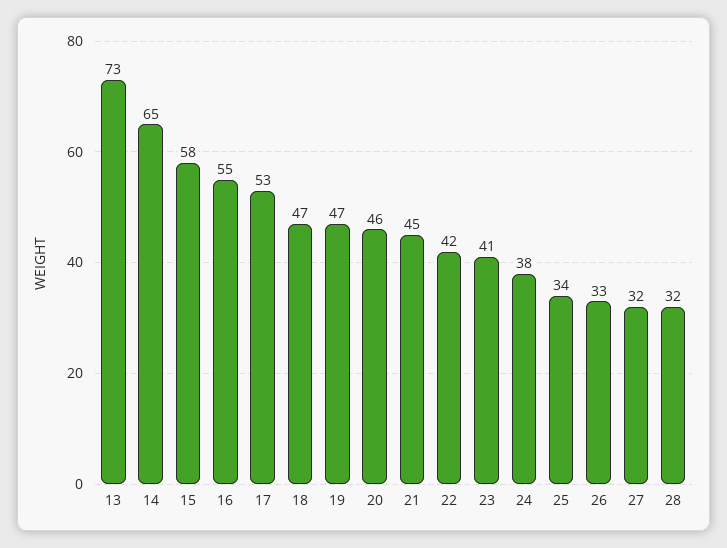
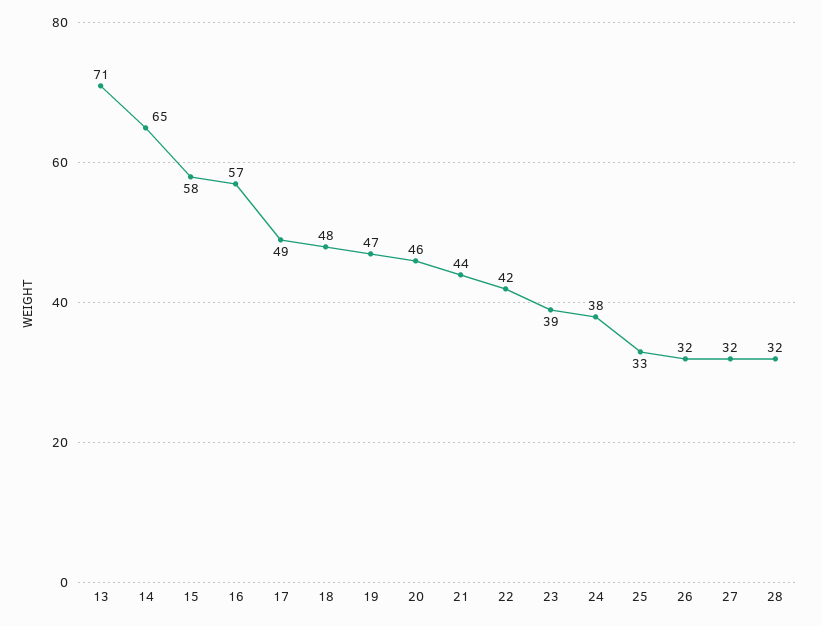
  {
-   "13": 73,
+   "13": 71,
    "14": 65,
    "15": 58,
-   "16": 55,
+   "16": 57,
-   "17": 53,
+   "17": 49,
-   "18": 47,
+   "18": 48,
    "19": 47,
    "20": 46,
-   "21": 45,
+   "21": 44,
    "22": 42,
-   "23": 41,
+   "23": 39,
    "24": 38,
-   "25": 34,
+   "25": 33,
-   "26": 33,
+   "26": 32,
    "27": 32,
    "28": 32
  }

